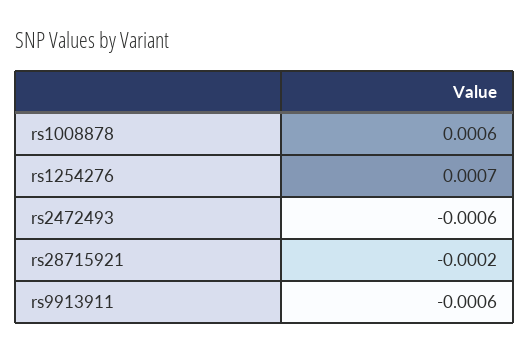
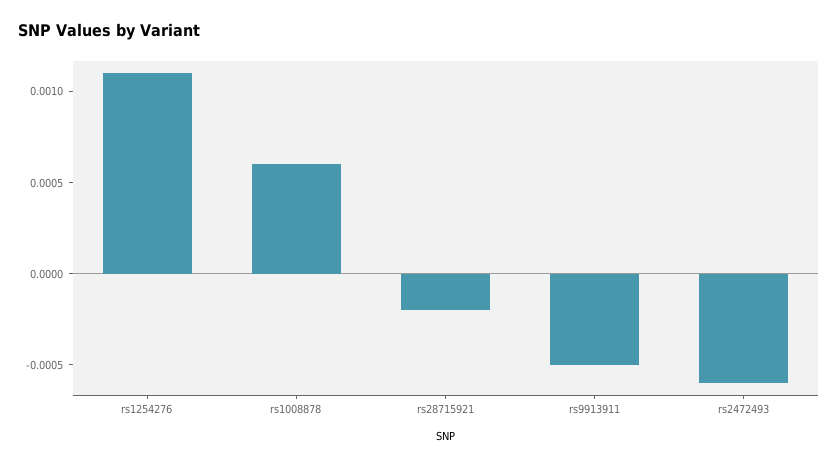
  {
    "rs1008878": 0.0006,
-   "rs1254276": 0.0007,
+   "rs1254276": 0.0011,
    "rs2472493": -0.0006,
    "rs28715921": -0.0002,
-   "rs9913911": -0.0006
+   "rs9913911": -0.0005
  }

